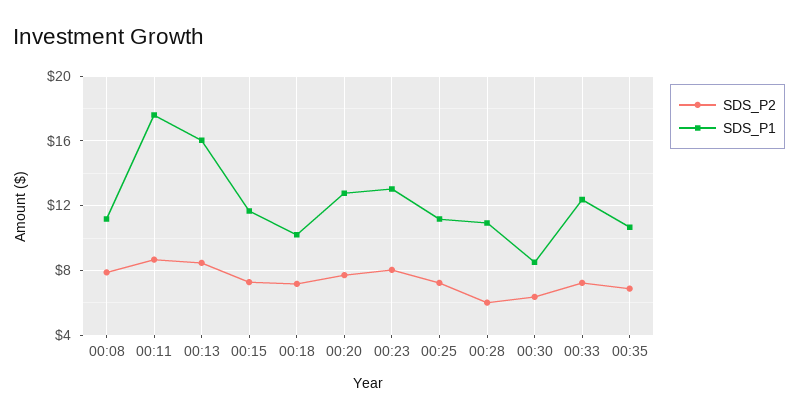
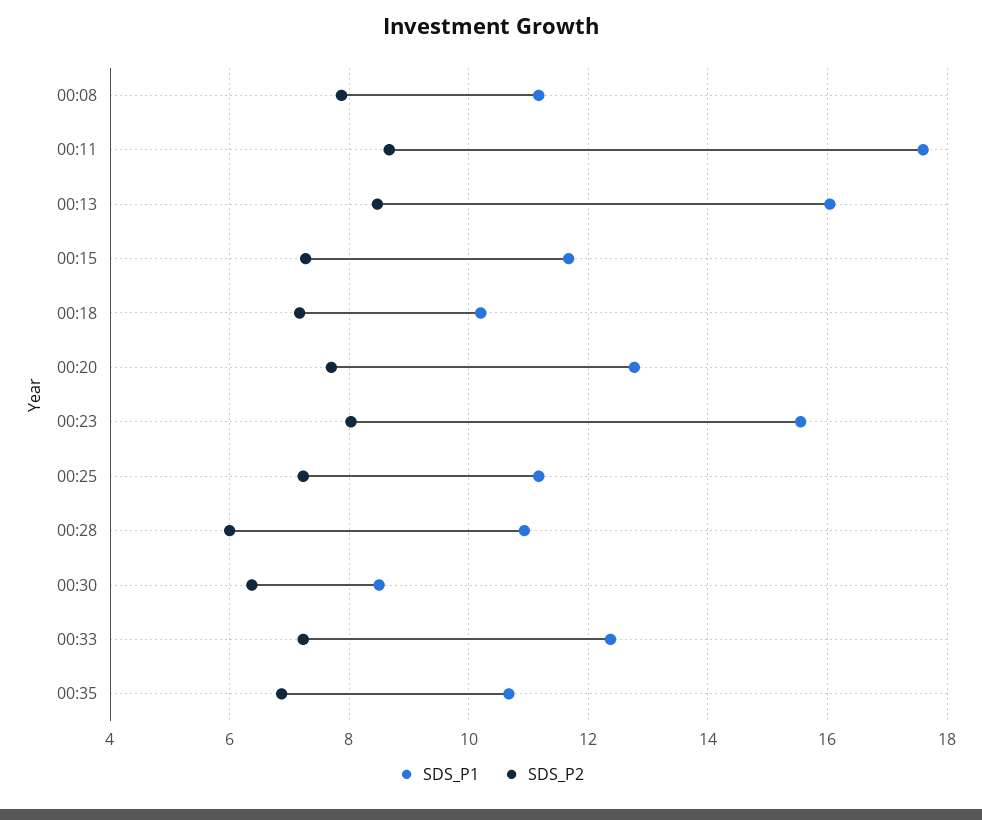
  {
    "SDS_P2": {
      "00:08": 7.8,
      "00:11": 8.6,
      "00:13": 8.4,
      "00:15": 7.2,
      "00:18": 7.2,
      "00:20": 7.8,
      "00:23": 8,
      "00:25": 7.2,
      "00:28": 6,
      "00:30": 6.4,
      "00:33": 7.2,
      "00:35": 6.8
    },
    "SDS_P1": {
      "00:08": 11.2,
      "00:11": 17.6,
      "00:13": 16,
      "00:15": 11.6,
      "00:18": 10.2,
      "00:20": 12.8,
-     "00:23": 13,
+     "00:23": 15.6,
      "00:25": 11.2,
      "00:28": 11,
      "00:30": 8.6,
      "00:33": 12.4,
      "00:35": 10.6
    }
  }

